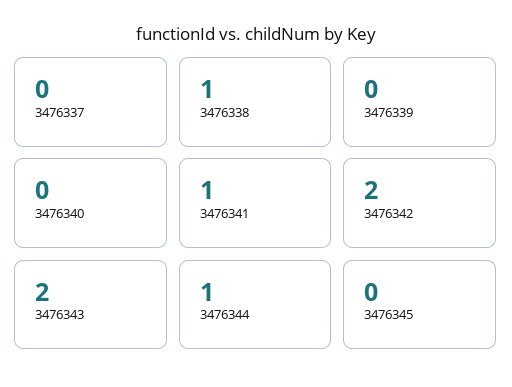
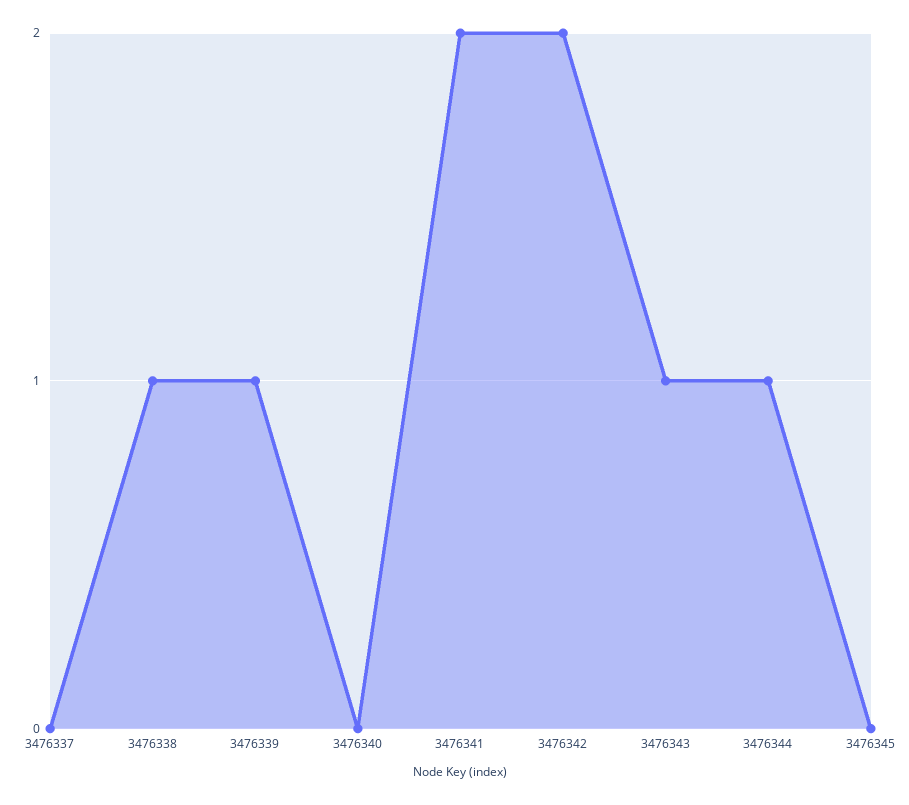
  {
    "3476337": 0,
    "3476338": 1,
-   "3476339": 0,
+   "3476339": 1,
    "3476340": 0,
-   "3476341": 1,
+   "3476341": 2,
    "3476342": 2,
-   "3476343": 2,
+   "3476343": 1,
    "3476344": 1,
    "3476345": 0
  }

